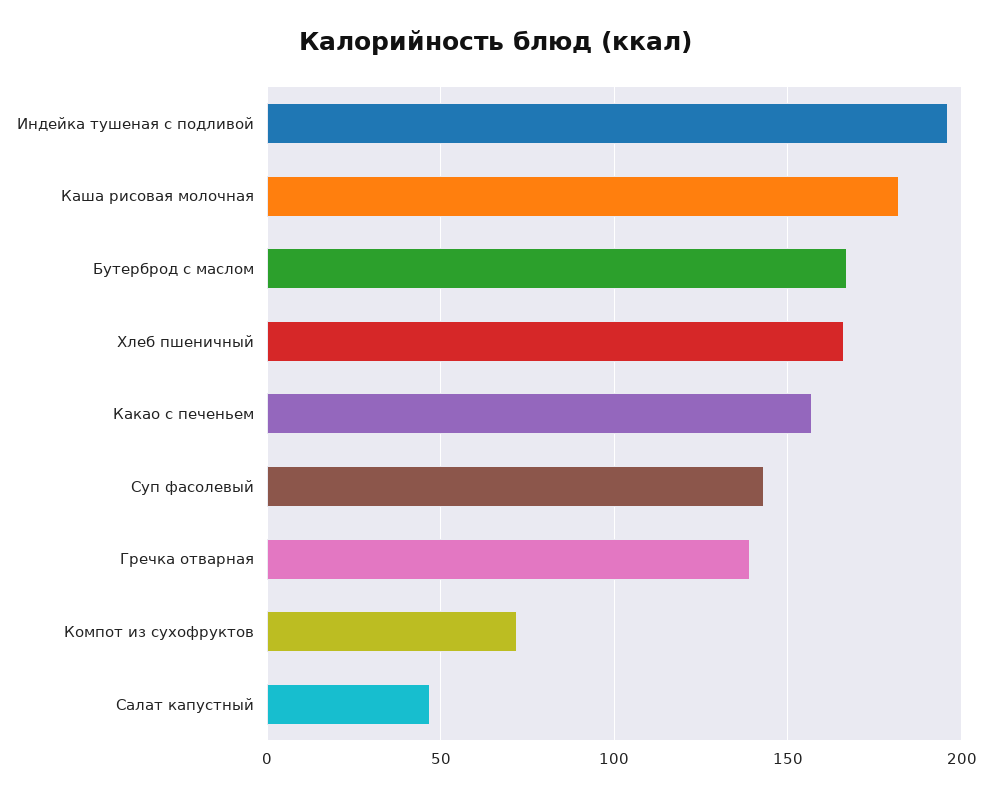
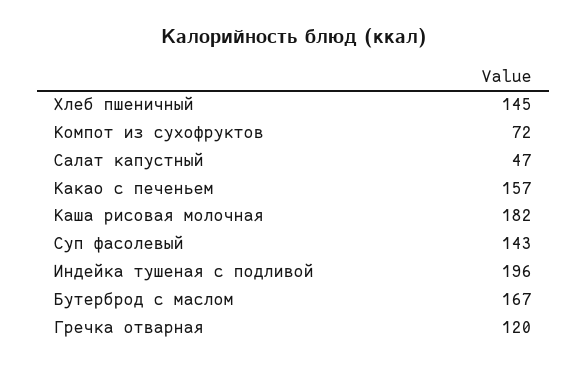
  {
    "Индейка тушеная с подливой": 196,
    "Каша рисовая молочная": 182,
    "Бутерброд с маслом": 167,
-   "Хлеб пшеничный": 165,
+   "Хлеб пшеничный": 145,
    "Какао с печеньем": 157,
    "Суп фасолевый": 143,
-   "Гречка отварная": 140,
+   "Гречка отварная": 120,
    "Компот из сухофруктов": 72,
    "Салат капустный": 47
  }

